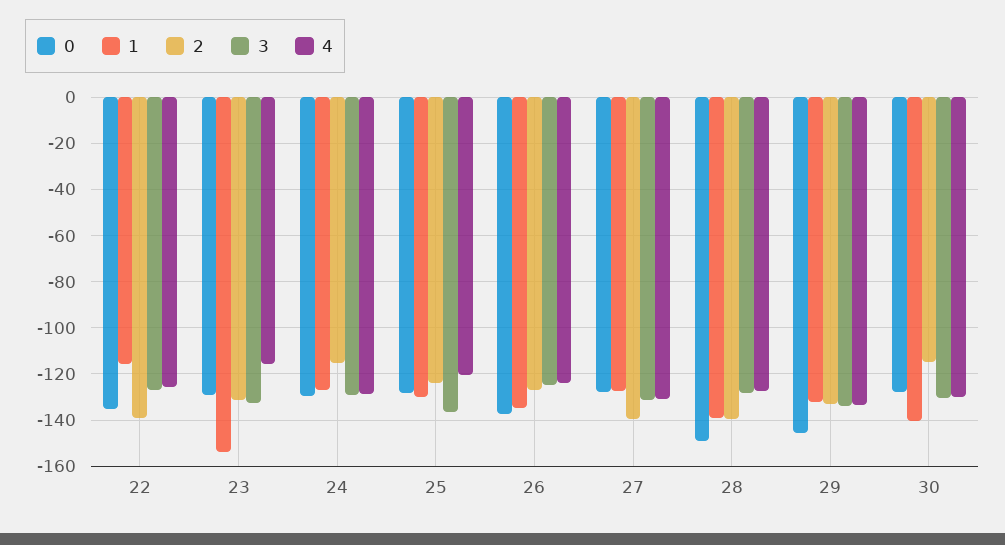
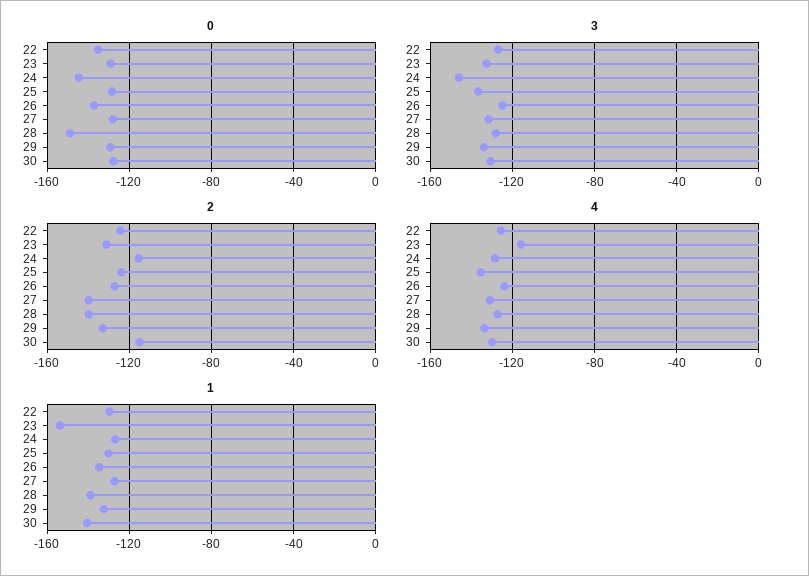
  {
    "0": {
      "22": -135,
      "23": -130,
-     "24": -130,
+     "24": -145,
      "25": -130,
      "26": -135,
      "27": -130,
      "28": -150,
-     "29": -145,
+     "29": -130,
      "30": -130
    },
    "1": {
-     "22": -115,
+     "22": -130,
      "23": -155,
      "24": -125,
      "25": -130,
      "26": -135,
      "27": -125,
      "28": -140,
      "29": -130,
      "30": -140
    },
    "2": {
-     "22": -140,
+     "22": -125,
      "23": -130,
      "24": -115,
      "25": -125,
      "26": -125,
      "27": -140,
      "28": -140,
      "29": -135,
      "30": -115
    },
    "3": {
      "22": -125,
      "23": -135,
-     "24": -130,
+     "24": -145,
      "25": -135,
      "26": -125,
      "27": -130,
      "28": -130,
      "29": -135,
      "30": -130
    },
    "4": {
      "22": -125,
      "23": -115,
      "24": -130,
-     "25": -120,
+     "25": -135,
      "26": -125,
      "27": -130,
      "28": -125,
      "29": -135,
      "30": -130
    }
  }

